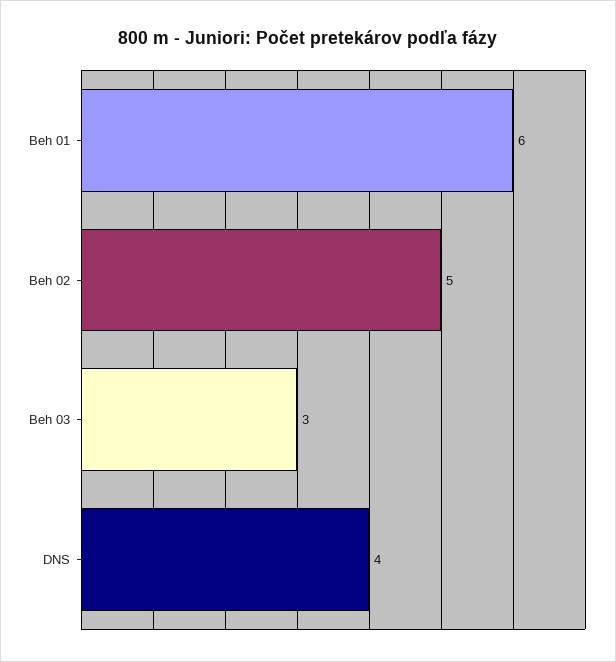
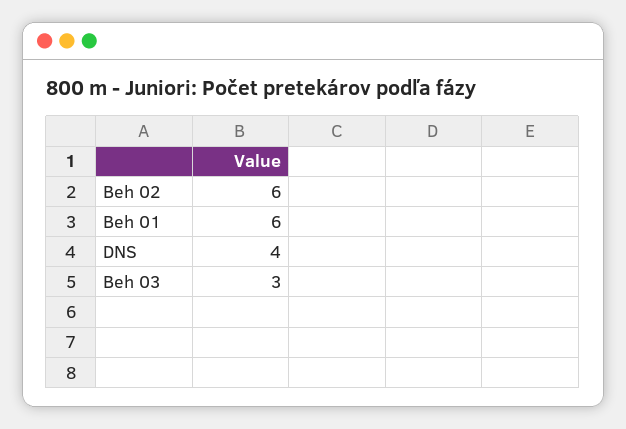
  {
    "Beh 01": 6,
-   "Beh 02": 5,
+   "Beh 02": 6,
    "Beh 03": 3,
    "DNS": 4
  }

